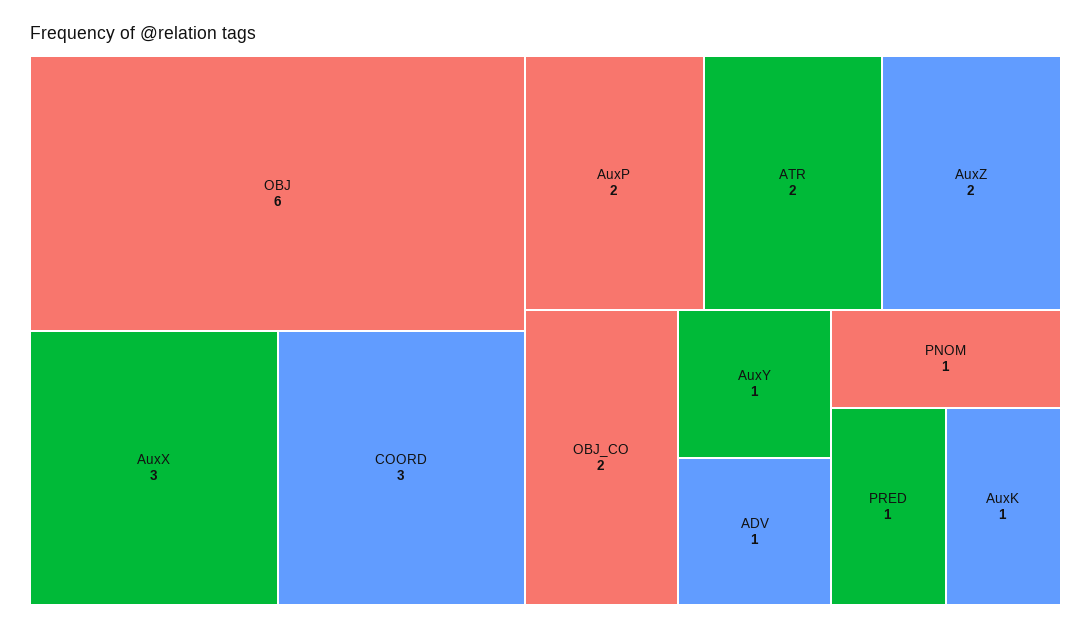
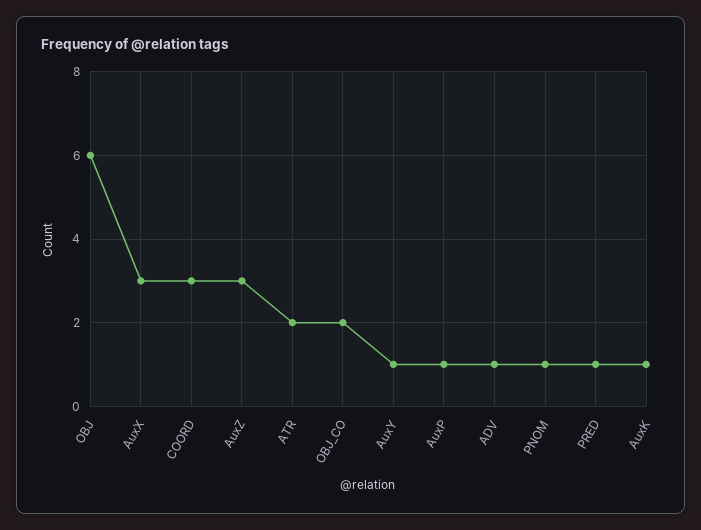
  {
    "OBJ": 6,
    "AuxX": 3,
    "COORD": 3,
-   "AuxP": 2,
+   "AuxP": 1,
    "ATR": 2,
-   "AuxZ": 2,
+   "AuxZ": 3,
    "OBJ_CO": 2,
    "AuxY": 1,
    "ADV": 1,
    "PNOM": 1,
    "PRED": 1,
    "AuxK": 1
  }

